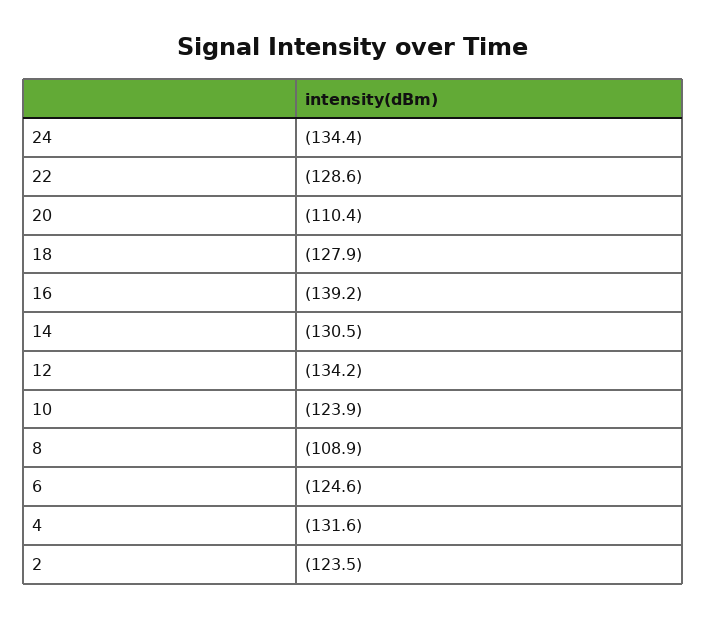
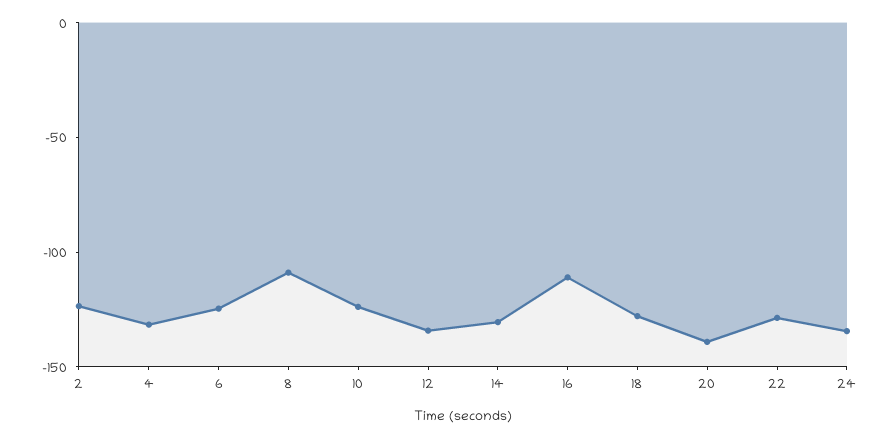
  {
    "24": -134.4,
    "22": -128.6,
-   "20": -110.4,
+   "20": -140,
    "18": -127.9,
-   "16": -139.2,
+   "16": -110,
    "14": -130.5,
    "12": -134.2,
    "10": -123.9,
    "8": -108.9,
    "6": -124.6,
    "4": -131.6,
    "2": -123.5
  }

